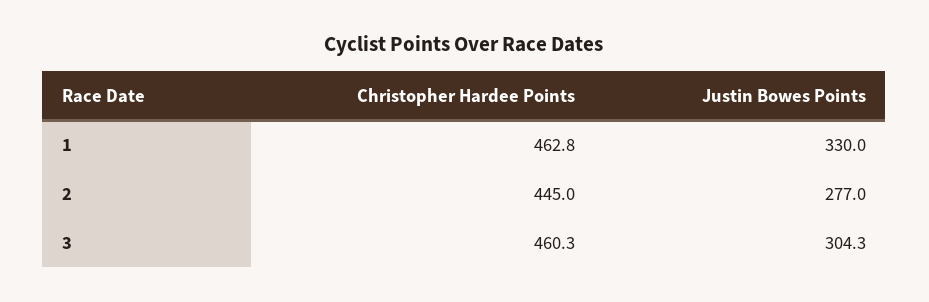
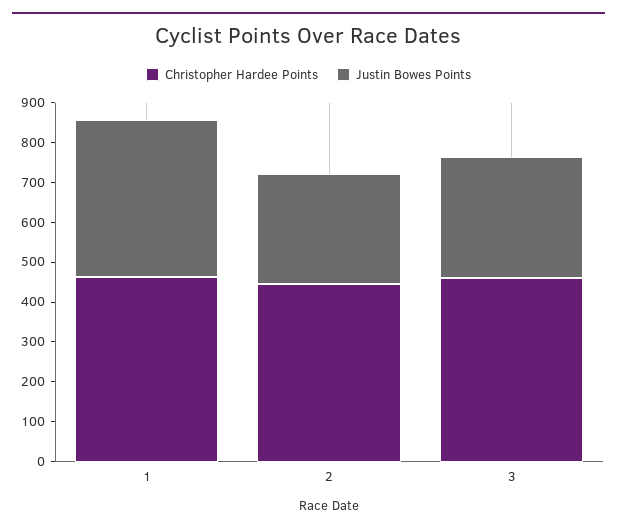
  {
    "Christopher Hardee Points": {
      "1": 462.8,
      "2": 445,
      "3": 460.3
    },
    "Justin Bowes Points": {
-     "1": 330,
+     "1": 400,
      "2": 277,
      "3": 304.3
    }
  }

